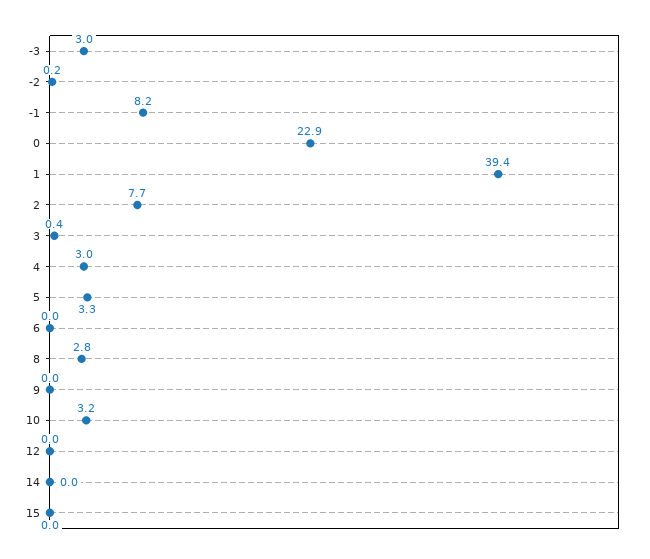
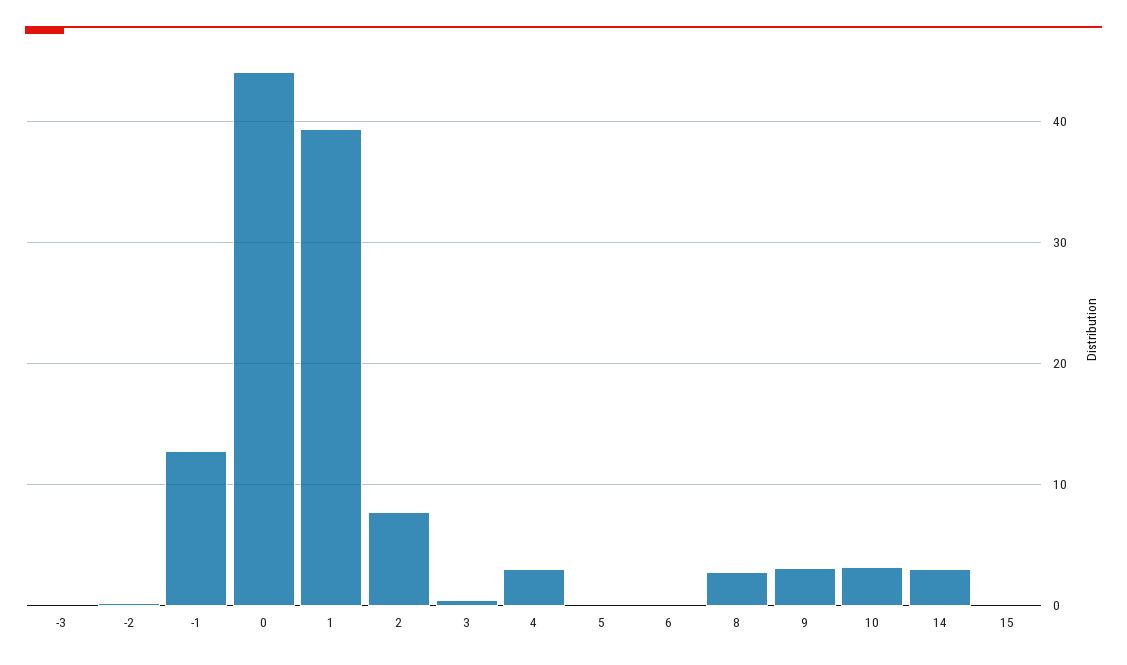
  {
-   "-3": 3,
+   "-3": 0,
    "-2": 0.2,
-   "-1": 8.2,
+   "-1": 13,
-   "0": 22.9,
+   "0": 44,
    "1": 39.4,
    "2": 7.7,
    "3": 0.4,
    "4": 3,
-   "5": 3.3,
+   "5": 0,
    "6": 0,
    "8": 2.8,
-   "9": 0,
+   "9": 3,
    "10": 3.2,
-   "12": 0,
-   "14": 0,
+   "14": 3,
    "15": 0
  }

